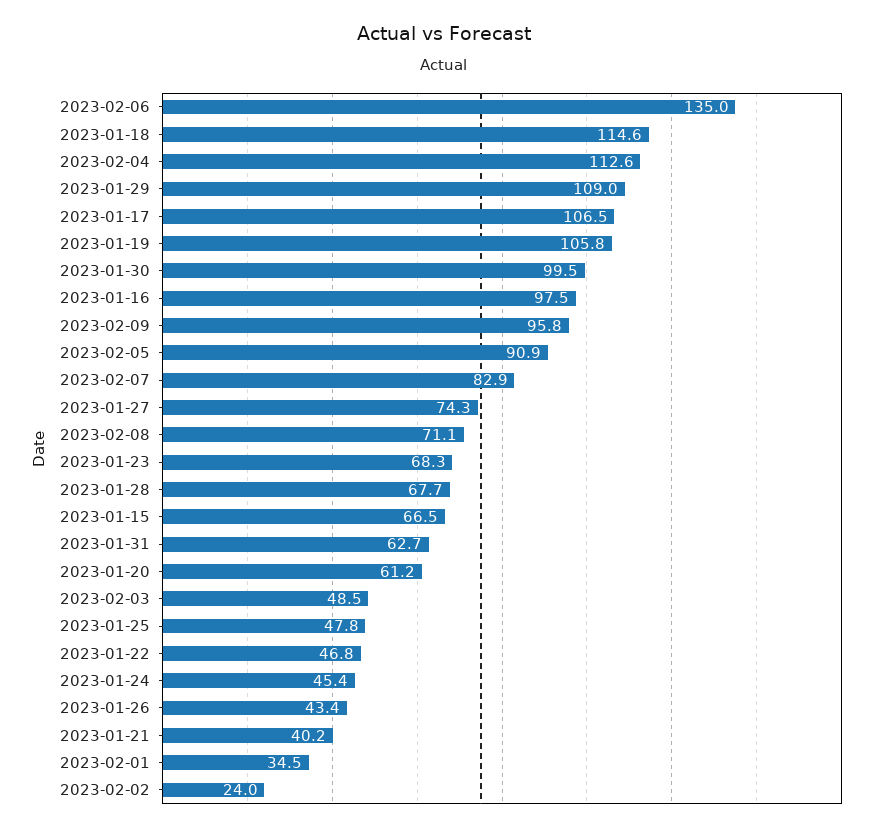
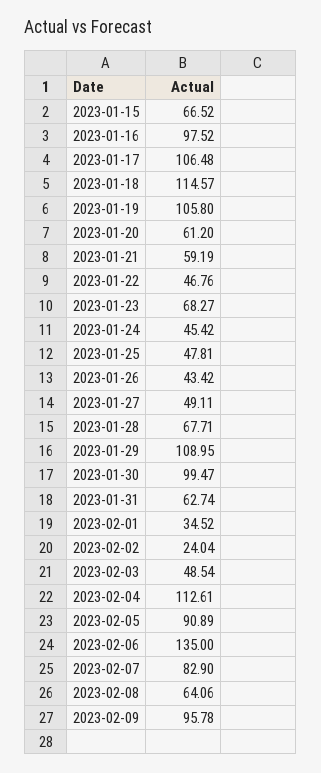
  {
    "2023-02-06": 135,
    "2023-01-18": 114.57,
    "2023-02-04": 112.61,
    "2023-01-29": 108.95,
    "2023-01-17": 106.48,
    "2023-01-19": 105.8,
    "2023-01-30": 99.47,
    "2023-01-16": 97.52,
    "2023-02-09": 95.78,
    "2023-02-05": 90.89,
    "2023-02-07": 82.9,
-   "2023-01-27": 74.3,
+   "2023-01-27": 49.11,
-   "2023-02-08": 71.1,
+   "2023-02-08": 64.06,
    "2023-01-23": 68.27,
    "2023-01-28": 67.71,
    "2023-01-15": 66.52,
    "2023-01-31": 62.74,
    "2023-01-20": 61.2,
    "2023-02-03": 48.54,
    "2023-01-25": 47.81,
    "2023-01-22": 46.76,
    "2023-01-24": 45.42,
    "2023-01-26": 43.42,
-   "2023-01-21": 40.2,
+   "2023-01-21": 59.19,
    "2023-02-01": 34.52,
    "2023-02-02": 24.04
  }

